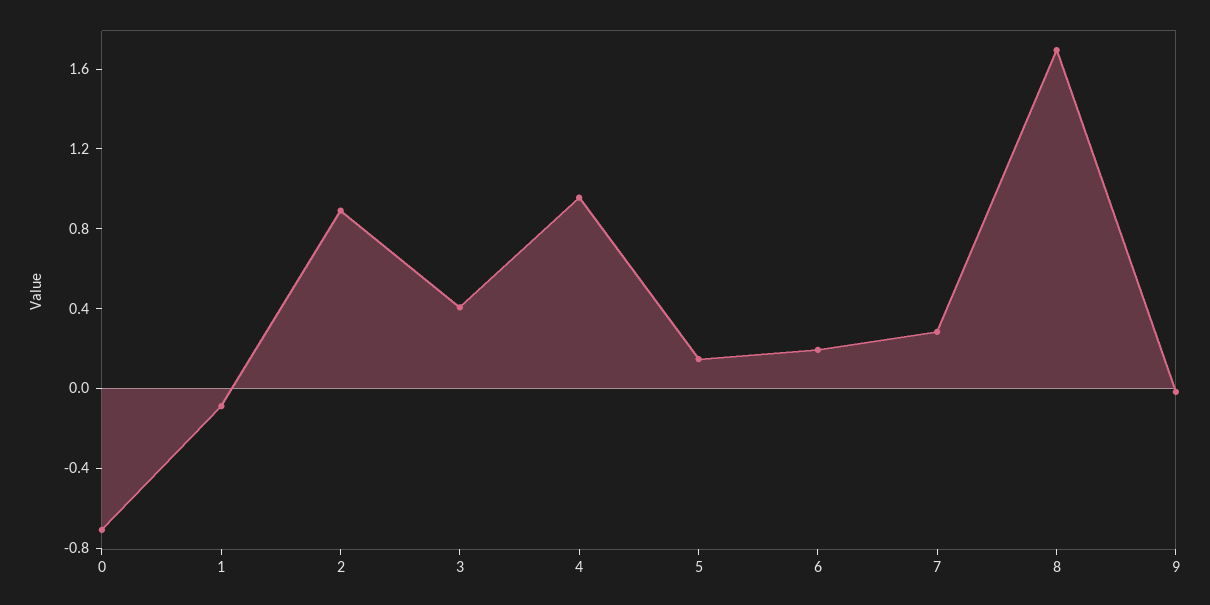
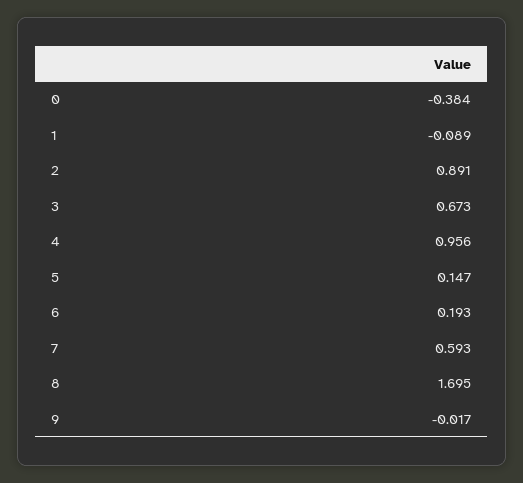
  {
-   "0": -0.7,
+   "0": -0.384,
    "1": -0.089,
    "2": 0.891,
-   "3": 0.4,
+   "3": 0.673,
    "4": 0.956,
    "5": 0.147,
    "6": 0.193,
-   "7": 0.3,
+   "7": 0.593,
    "8": 1.695,
    "9": -0.017
  }

